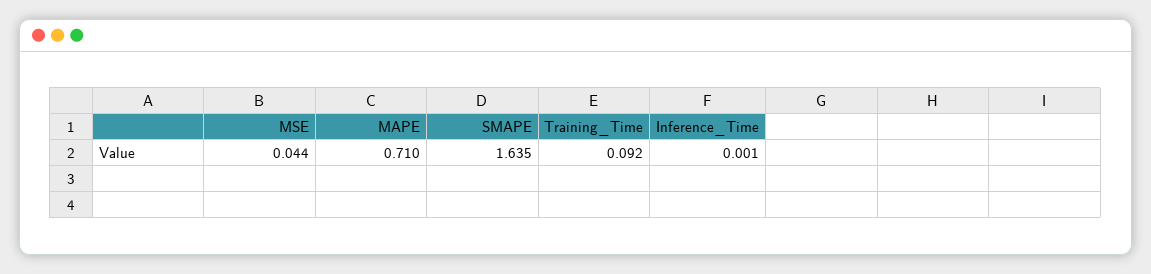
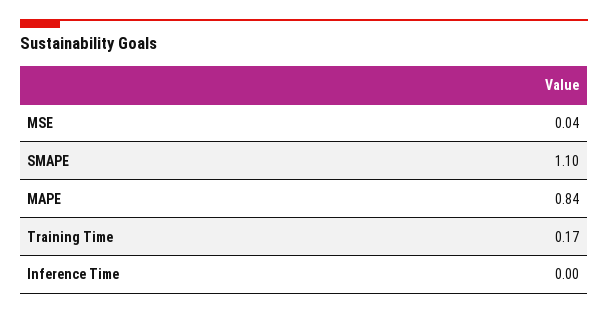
  {
    "MSE": 0.044,
-   "MAPE": 0.71,
+   "MAPE": 0.84,
-   "SMAPE": 1.635,
+   "SMAPE": 1.1,
-   "Training_Time": 0.092,
+   "Training_Time": 0.17,
    "Inference_Time": 0.001
  }

